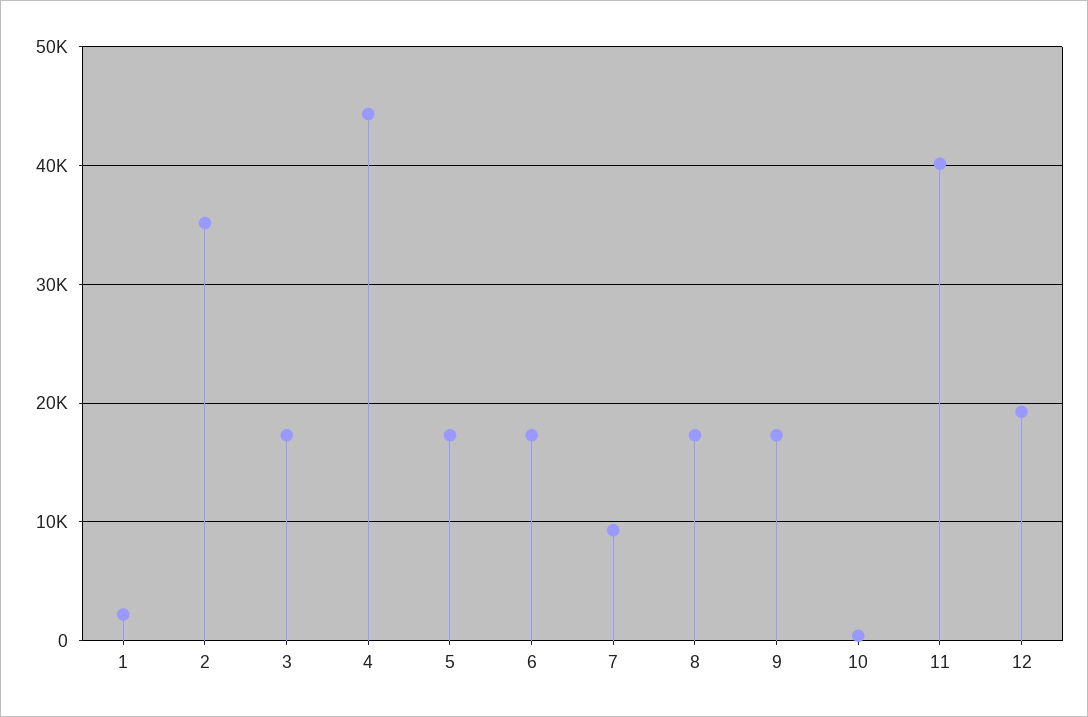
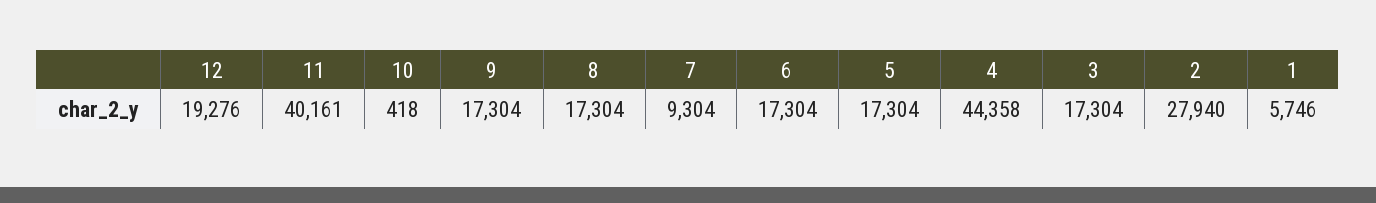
  {
-   "1": 2000,
+   "1": 5746,
-   "2": 35000,
+   "2": 27940,
    "3": 17304,
    "4": 44358,
    "5": 17304,
    "6": 17304,
    "7": 9304,
    "8": 17304,
    "9": 17304,
    "10": 418,
    "11": 40161,
    "12": 19276
  }

